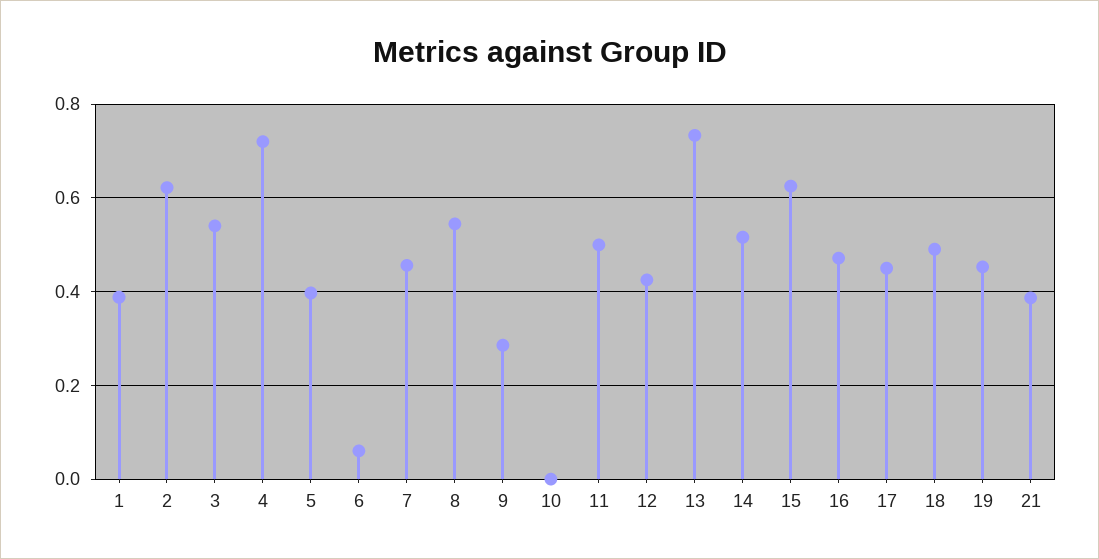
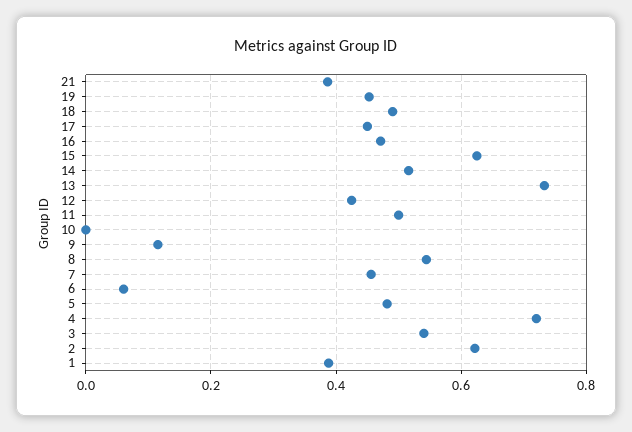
  {
    "1": 0.38,
    "2": 0.62,
    "3": 0.54,
    "4": 0.72,
-   "5": 0.4,
+   "5": 0.48,
    "6": 0.06,
    "7": 0.46,
    "8": 0.54,
-   "9": 0.28,
+   "9": 0.12,
    "10": 0,
    "11": 0.5,
    "12": 0.42,
    "13": 0.74,
    "14": 0.52,
    "15": 0.62,
    "16": 0.48,
    "17": 0.46,
    "18": 0.5,
    "19": 0.46,
    "21": 0.38
  }

